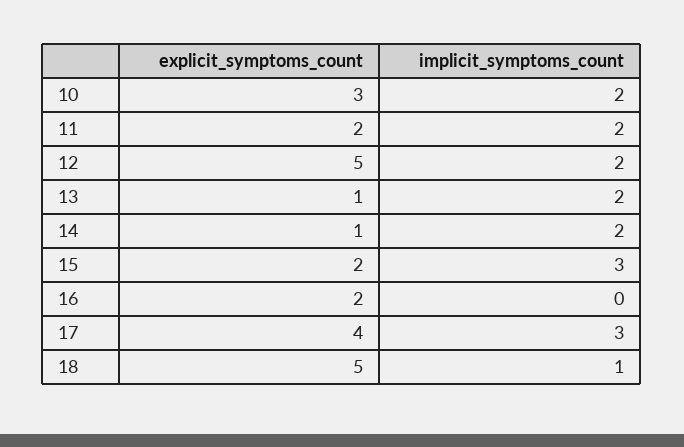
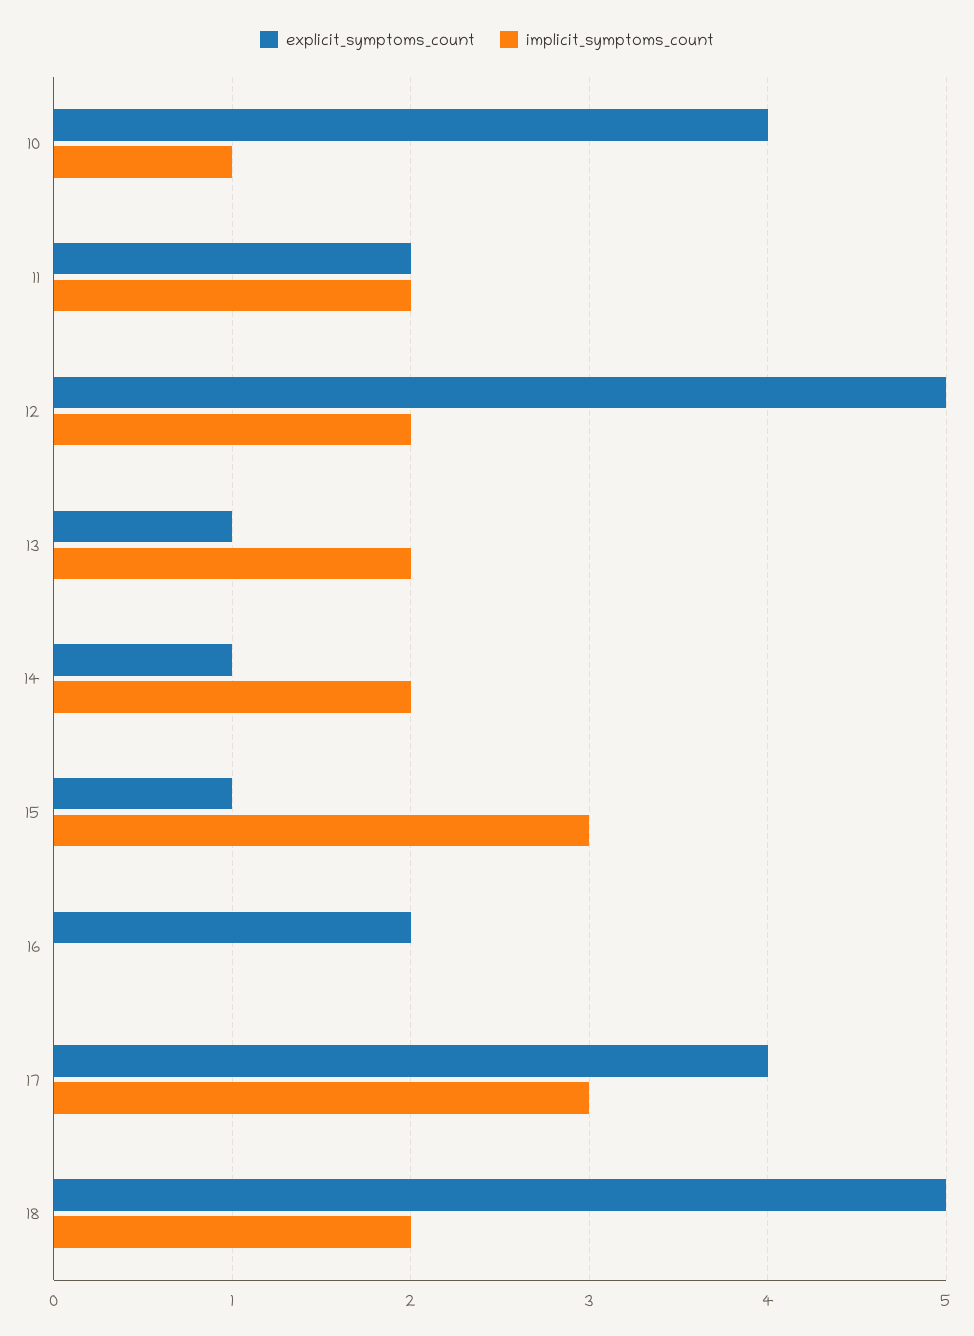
  {
    "explicit_symptoms_count": {
-     "10": 3,
+     "10": 4,
      "11": 2,
      "12": 5,
      "13": 1,
      "14": 1,
-     "15": 2,
+     "15": 1,
      "16": 2,
      "17": 4,
      "18": 5
    },
    "implicit_symptoms_count": {
-     "10": 2,
+     "10": 1,
      "11": 2,
      "12": 2,
      "13": 2,
      "14": 2,
      "15": 3,
      "16": 0,
      "17": 3,
-     "18": 1
+     "18": 2
    }
  }

